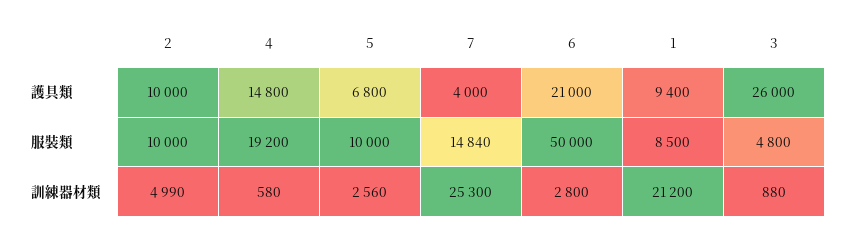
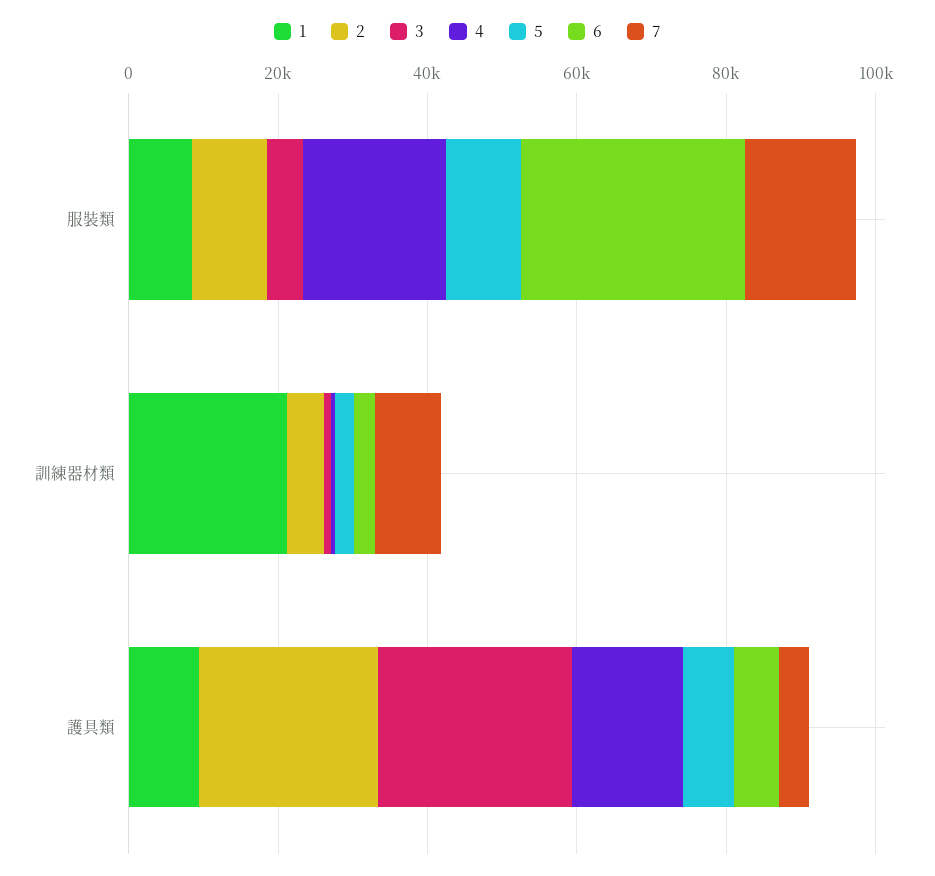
  {
    "2": {
-     "護具類": 10000,
+     "護具類": 25000,
      "服裝類": 10000,
      "訓練器材類": 4990
    },
    "4": {
      "護具類": 14800,
      "服裝類": 19200,
      "訓練器材類": 580
    },
    "5": {
      "護具類": 6800,
      "服裝類": 10000,
      "訓練器材類": 2560
    },
    "7": {
      "護具類": 4000,
      "服裝類": 14840,
-     "訓練器材類": 25300
+     "訓練器材類": 10000
    },
    "6": {
-     "護具類": 21000,
+     "護具類": 5000,
-     "服裝類": 50000,
+     "服裝類": 30000,
      "訓練器材類": 2800
    },
    "1": {
      "護具類": 9400,
      "服裝類": 8500,
      "訓練器材類": 21200
    },
    "3": {
      "護具類": 26000,
      "服裝類": 4800,
      "訓練器材類": 880
    }
  }

